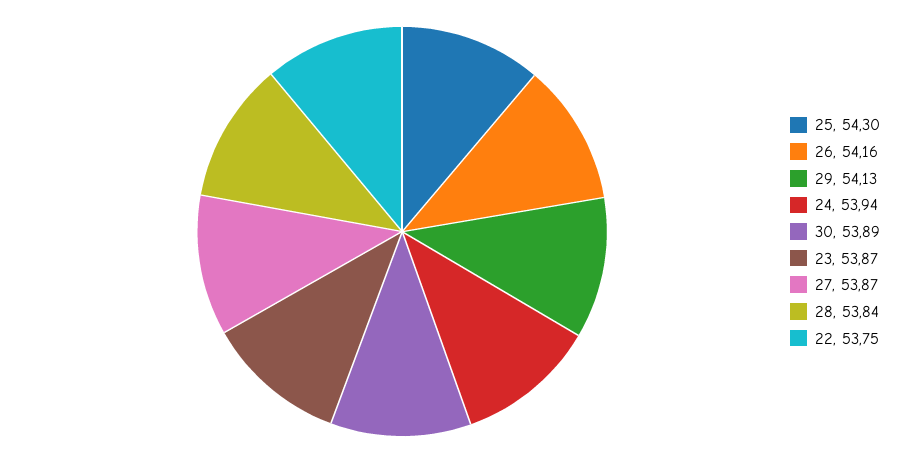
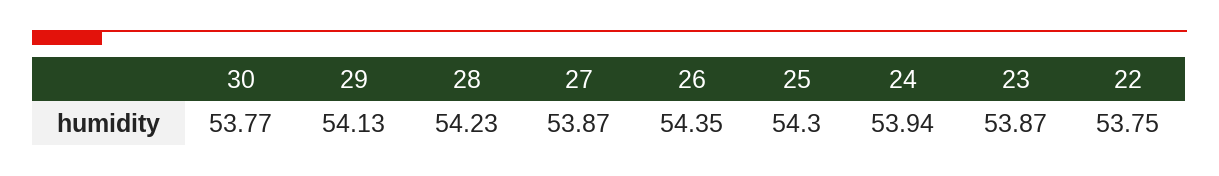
  {
    "25": 54.3,
-   "26": 54.16,
+   "26": 54.35,
    "29": 54.13,
    "24": 53.94,
-   "30": 53.89,
+   "30": 53.77,
    "23": 53.87,
    "27": 53.87,
-   "28": 53.84,
+   "28": 54.23,
    "22": 53.75
  }

